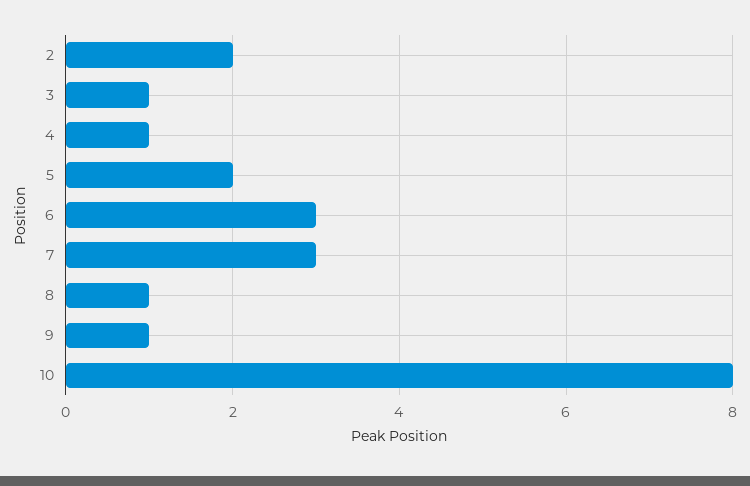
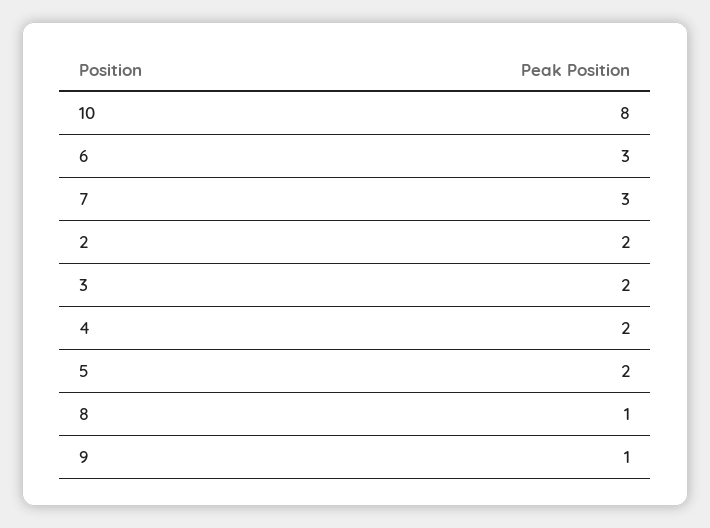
  {
    "2": 2,
-   "3": 1,
+   "3": 2,
-   "4": 1,
+   "4": 2,
    "5": 2,
    "6": 3,
    "7": 3,
    "8": 1,
    "9": 1,
    "10": 8
  }

